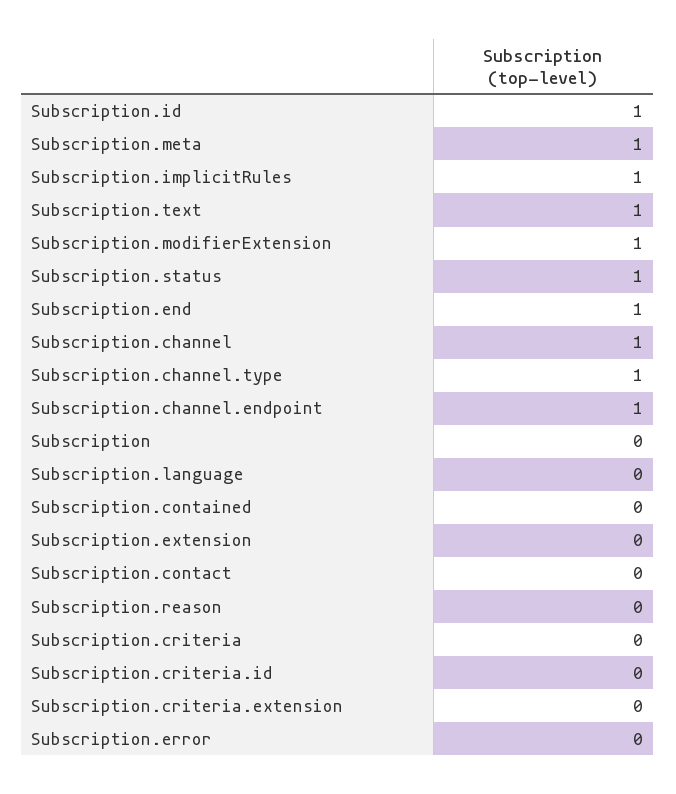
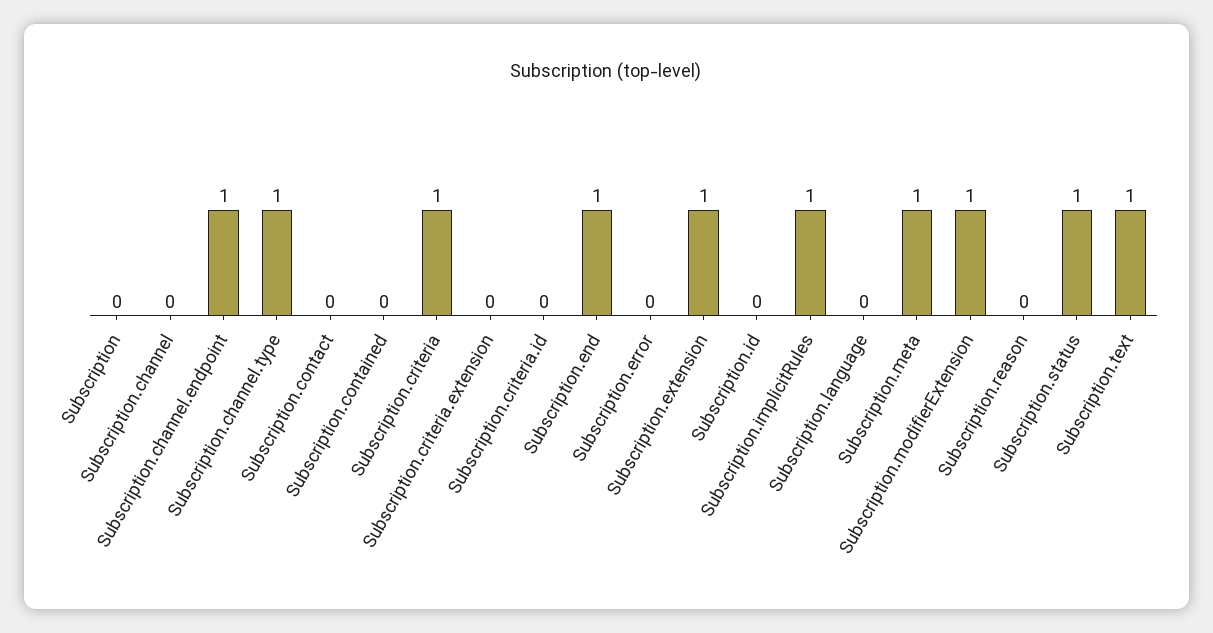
  {
-   "Subscription.id": 1,
+   "Subscription.id": 0,
    "Subscription.meta": 1,
    "Subscription.implicitRules": 1,
    "Subscription.text": 1,
    "Subscription.modifierExtension": 1,
    "Subscription.status": 1,
    "Subscription.end": 1,
-   "Subscription.channel": 1,
+   "Subscription.channel": 0,
    "Subscription.channel.type": 1,
    "Subscription.channel.endpoint": 1,
    "Subscription": 0,
    "Subscription.language": 0,
    "Subscription.contained": 0,
-   "Subscription.extension": 0,
+   "Subscription.extension": 1,
    "Subscription.contact": 0,
    "Subscription.reason": 0,
-   "Subscription.criteria": 0,
+   "Subscription.criteria": 1,
    "Subscription.criteria.id": 0,
    "Subscription.criteria.extension": 0,
    "Subscription.error": 0
  }

